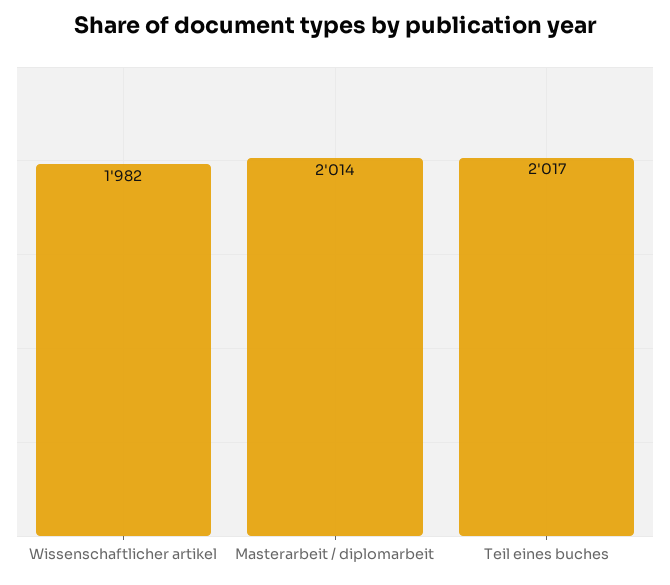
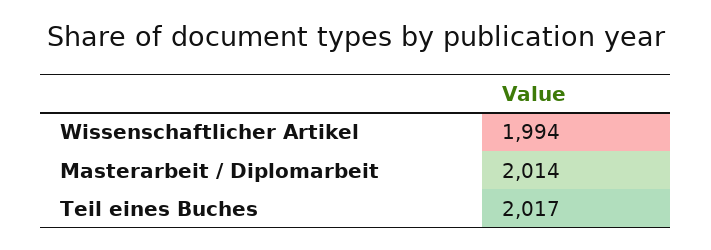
  {
-   "Wissenschaftlicher artikel": 1982,
+   "Wissenschaftlicher artikel": 1994,
    "Masterarbeit / diplomarbeit": 2014,
    "Teil eines buches": 2017
  }

